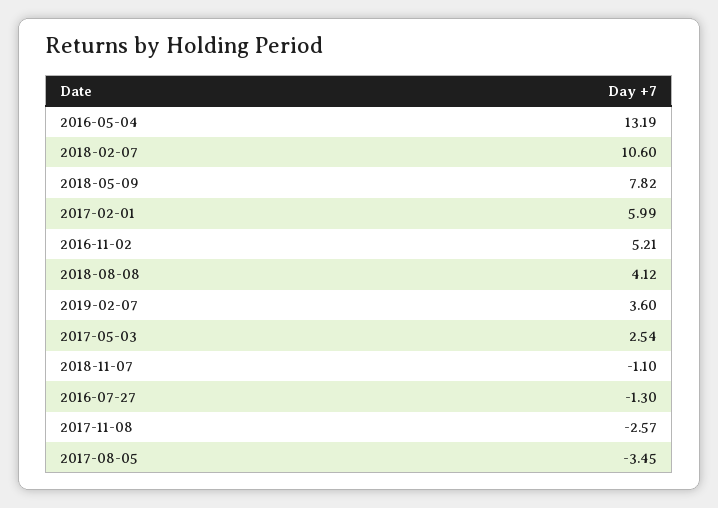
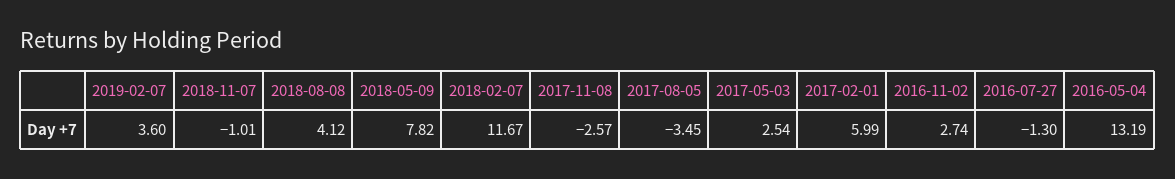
  {
    "2016-05-04": 13.19,
-   "2018-02-07": 10.6,
+   "2018-02-07": 11.67,
    "2018-05-09": 7.82,
    "2017-02-01": 5.99,
-   "2016-11-02": 5.21,
+   "2016-11-02": 2.74,
    "2018-08-08": 4.12,
    "2019-02-07": 3.6,
    "2017-05-03": 2.54,
-   "2018-11-07": -1.1,
+   "2018-11-07": -1.01,
    "2016-07-27": -1.3,
    "2017-11-08": -2.57,
    "2017-08-05": -3.45
  }

